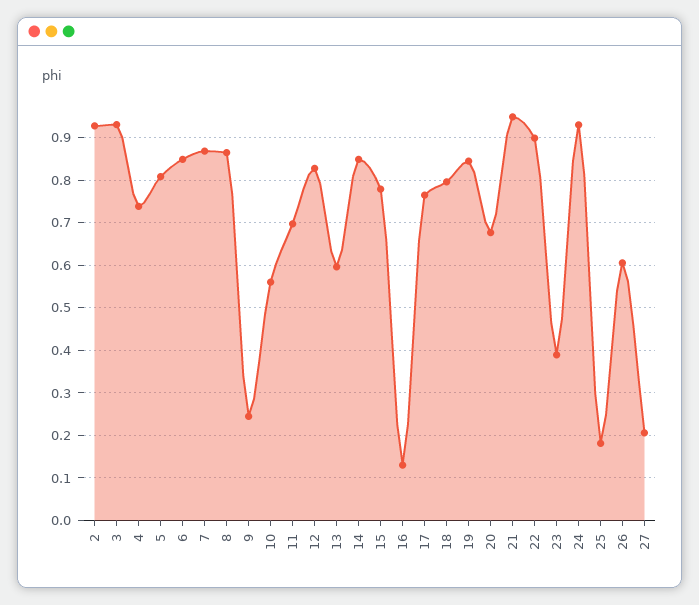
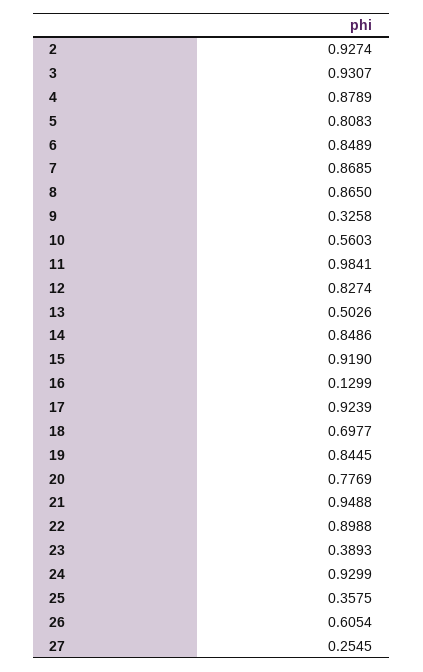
  {
    "2": 0.9274,
    "3": 0.9307,
-   "4": 0.74,
+   "4": 0.8789,
    "5": 0.8083,
    "6": 0.8489,
    "7": 0.8685,
    "8": 0.865,
-   "9": 0.24,
+   "9": 0.3258,
    "10": 0.5603,
-   "11": 0.7,
+   "11": 0.9841,
    "12": 0.8274,
-   "13": 0.6,
+   "13": 0.5026,
    "14": 0.8486,
-   "15": 0.78,
+   "15": 0.919,
    "16": 0.1299,
-   "17": 0.76,
+   "17": 0.9239,
-   "18": 0.8,
+   "18": 0.6977,
    "19": 0.8445,
-   "20": 0.68,
+   "20": 0.7769,
    "21": 0.9488,
    "22": 0.8988,
    "23": 0.3893,
    "24": 0.9299,
-   "25": 0.18,
+   "25": 0.3575,
    "26": 0.6054,
-   "27": 0.2
+   "27": 0.2545
  }

